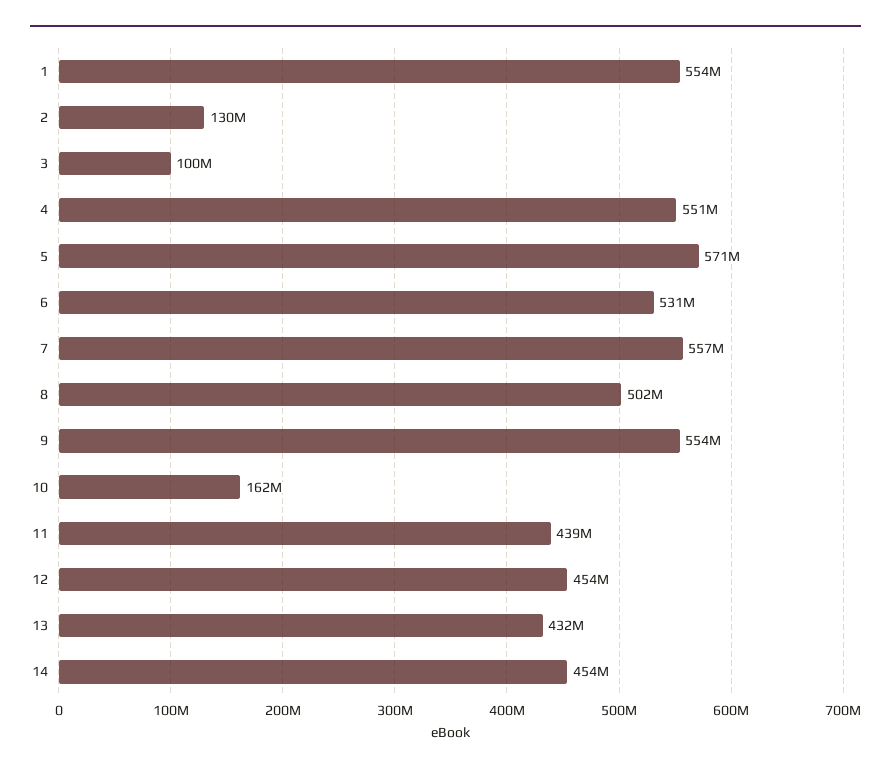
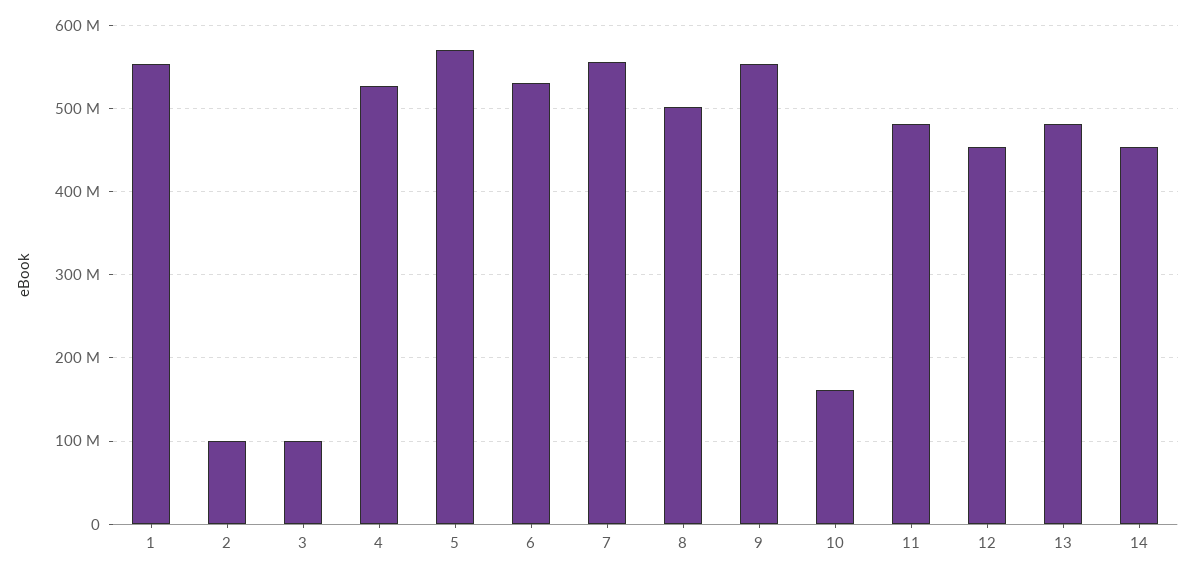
  {
    "1": 554000000,
-   "2": 130000000,
+   "2": 100000000,
    "3": 100000000,
-   "4": 551000000,
+   "4": 530000000,
    "5": 571000000,
    "6": 531000000,
    "7": 557000000,
    "8": 502000000,
    "9": 554000000,
    "10": 162000000,
-   "11": 439000000,
+   "11": 480000000,
    "12": 454000000,
-   "13": 432000000,
+   "13": 480000000,
    "14": 454000000
  }

